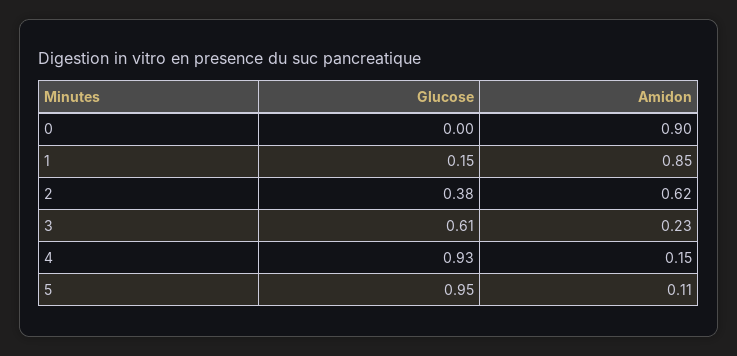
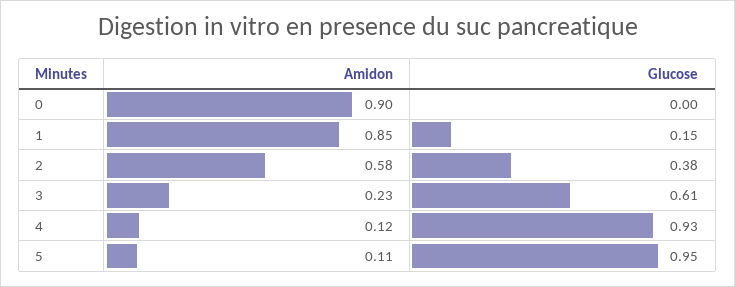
  {
    "Glucose": {
      "0": 0,
      "1": 0.15,
      "2": 0.38,
      "3": 0.61,
      "4": 0.93,
      "5": 0.95
    },
    "Amidon": {
      "0": 0.9,
      "1": 0.85,
-     "2": 0.62,
+     "2": 0.58,
      "3": 0.23,
-     "4": 0.15,
+     "4": 0.12,
      "5": 0.11
    }
  }

